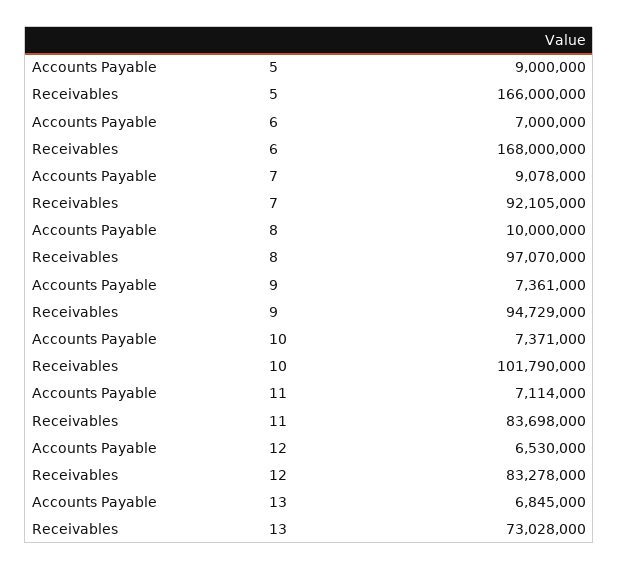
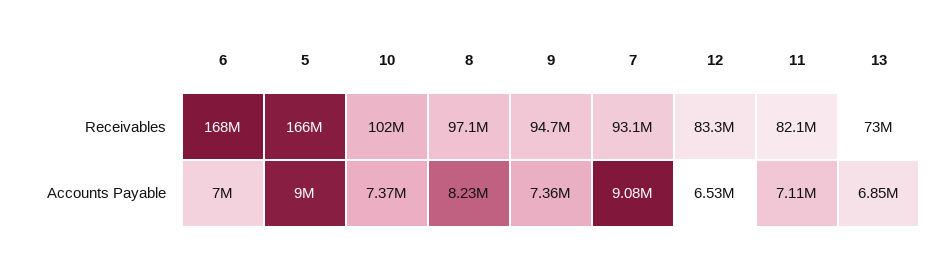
  {
    "Accounts Payable": {
      "5": 9000000,
      "6": 7000000,
      "7": 9078000,
-     "8": 10000000,
+     "8": 8230000,
      "9": 7361000,
      "10": 7371000,
      "11": 7114000,
      "12": 6530000,
      "13": 6845000
    },
    "Receivables": {
      "5": 166000000,
      "6": 168000000,
-     "7": 92105000,
+     "7": 93100000,
      "8": 97070000,
      "9": 94729000,
      "10": 101790000,
-     "11": 83698000,
+     "11": 82100000,
      "12": 83278000,
      "13": 73028000
    }
  }

